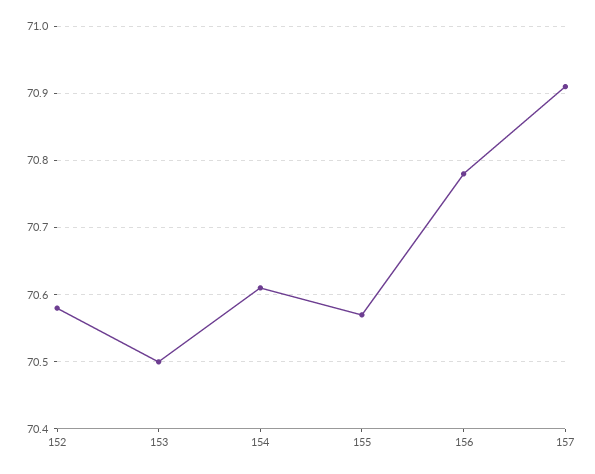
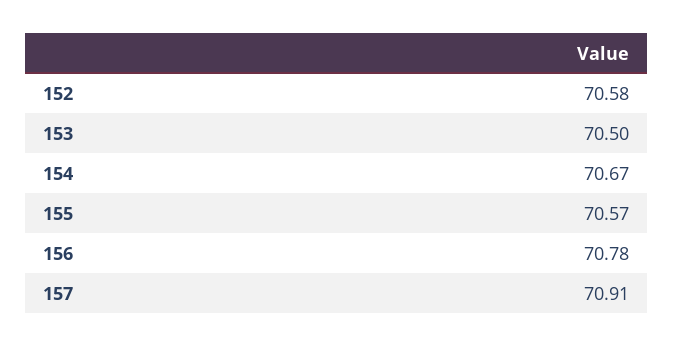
  {
    "152": 70.58,
    "153": 70.5,
-   "154": 70.61,
+   "154": 70.67,
    "155": 70.57,
    "156": 70.78,
    "157": 70.91
  }

